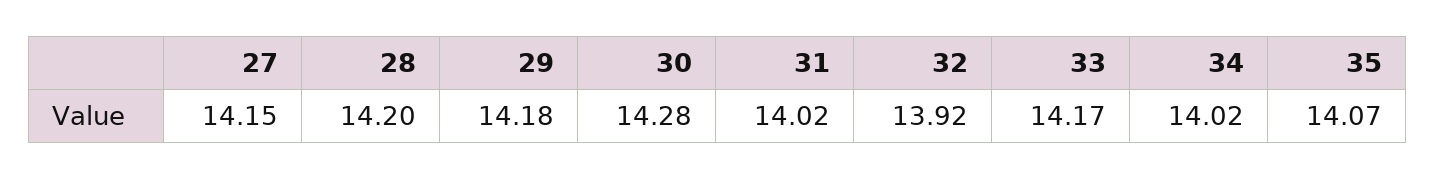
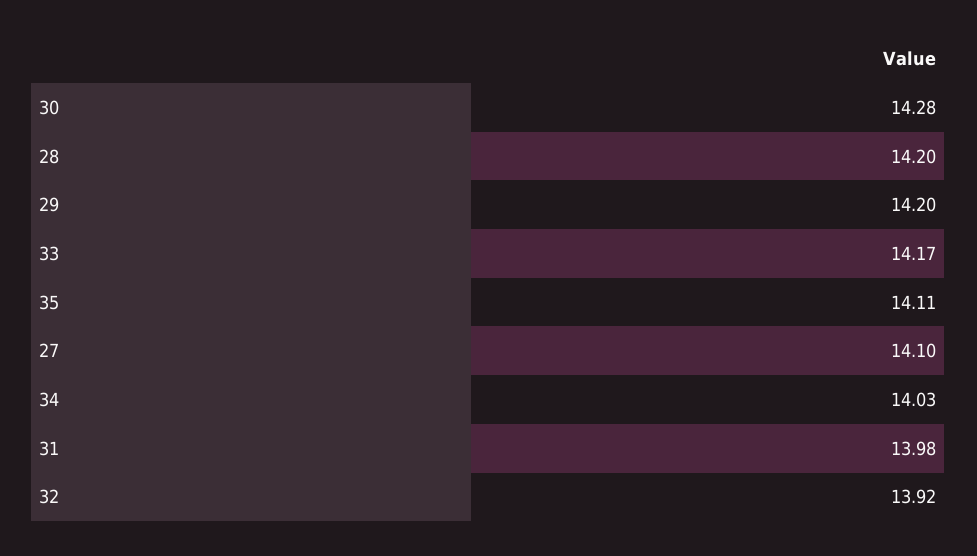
  {
-   "27": 14.15,
+   "27": 14.1,
    "28": 14.2,
-   "29": 14.18,
+   "29": 14.2,
    "30": 14.28,
-   "31": 14.02,
+   "31": 13.98,
    "32": 13.92,
    "33": 14.17,
-   "34": 14.02,
+   "34": 14.03,
-   "35": 14.07
+   "35": 14.11
  }

